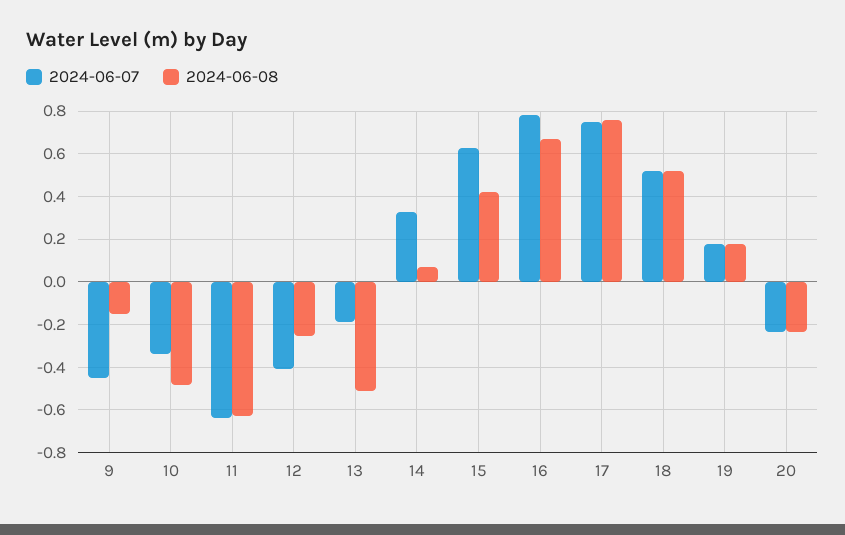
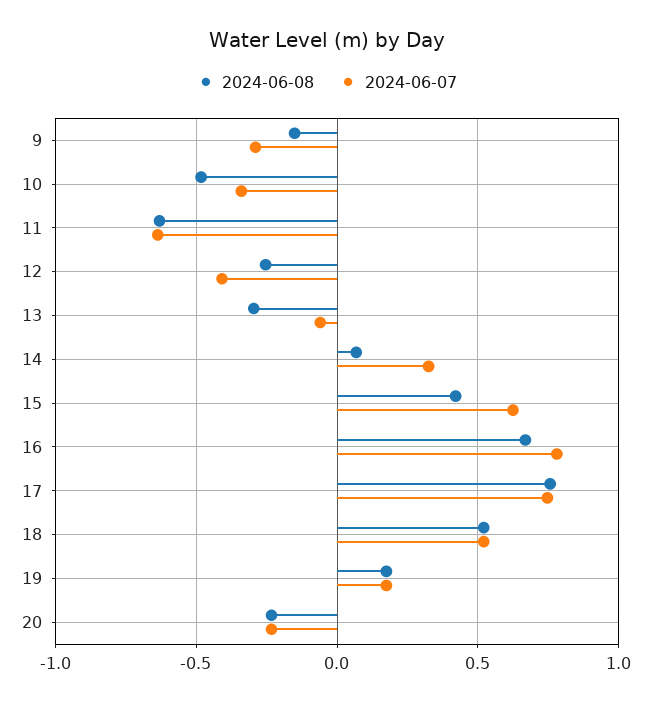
  {
    "2024-06-07": {
-     "9": -0.45,
+     "9": -0.3,
      "10": -0.35,
      "11": -0.65,
      "12": -0.4,
-     "13": -0.2,
+     "13": -0.05,
      "14": 0.35,
      "15": 0.65,
      "16": 0.8,
      "17": 0.75,
      "18": 0.5,
      "19": 0.2,
      "20": -0.25
    },
    "2024-06-08": {
      "9": -0.15,
      "10": -0.5,
      "11": -0.65,
      "12": -0.25,
-     "13": -0.5,
+     "13": -0.3,
      "14": 0.05,
      "15": 0.4,
      "16": 0.65,
      "17": 0.75,
      "18": 0.5,
      "19": 0.2,
      "20": -0.25
    }
  }

